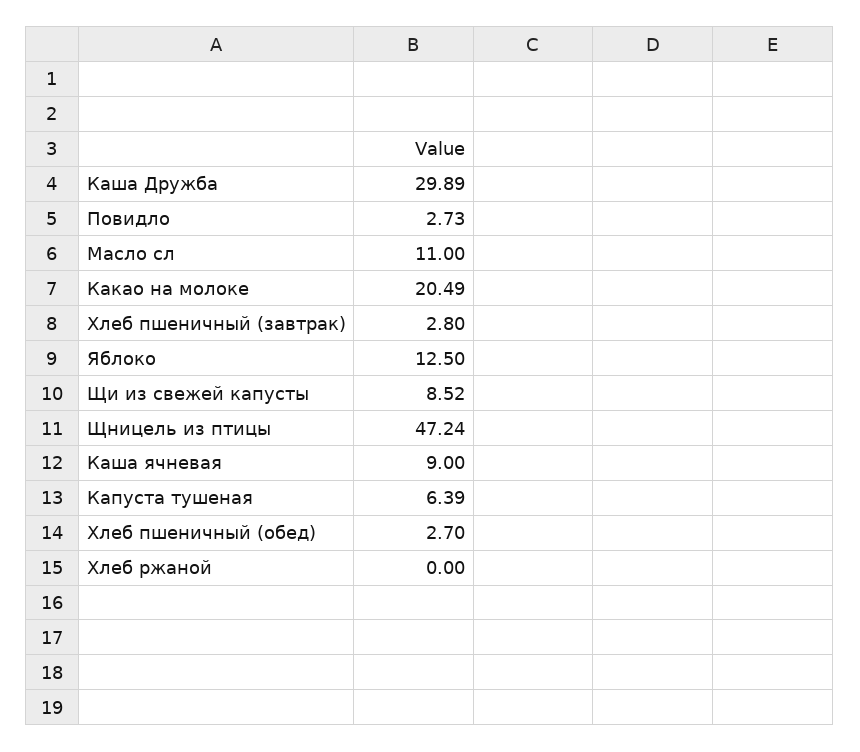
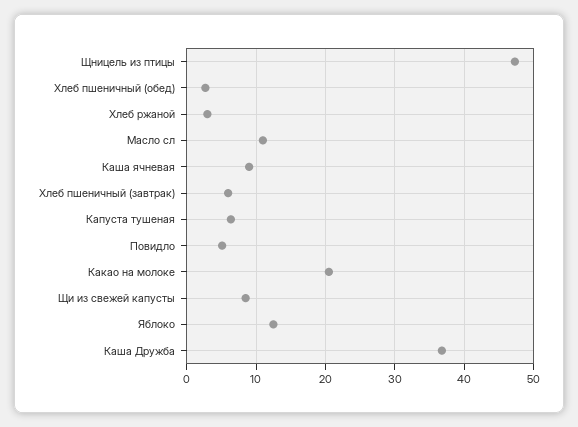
  {
-   "Каша Дружба": 29.89,
+   "Каша Дружба": 37,
-   "Повидло": 2.73,
+   "Повидло": 5,
    "Масло сл": 11,
    "Какао на молоке": 20.49,
-   "Хлеб пшеничный (завтрак)": 2.8,
+   "Хлеб пшеничный (завтрак)": 6,
    "Яблоко": 12.5,
    "Щи из свежей капусты": 8.52,
    "Щницель из птицы": 47.24,
    "Каша ячневая": 9,
    "Капуста тушеная": 6.39,
    "Хлеб пшеничный (обед)": 2.7,
-   "Хлеб ржаной": 0
+   "Хлеб ржаной": 3
  }

